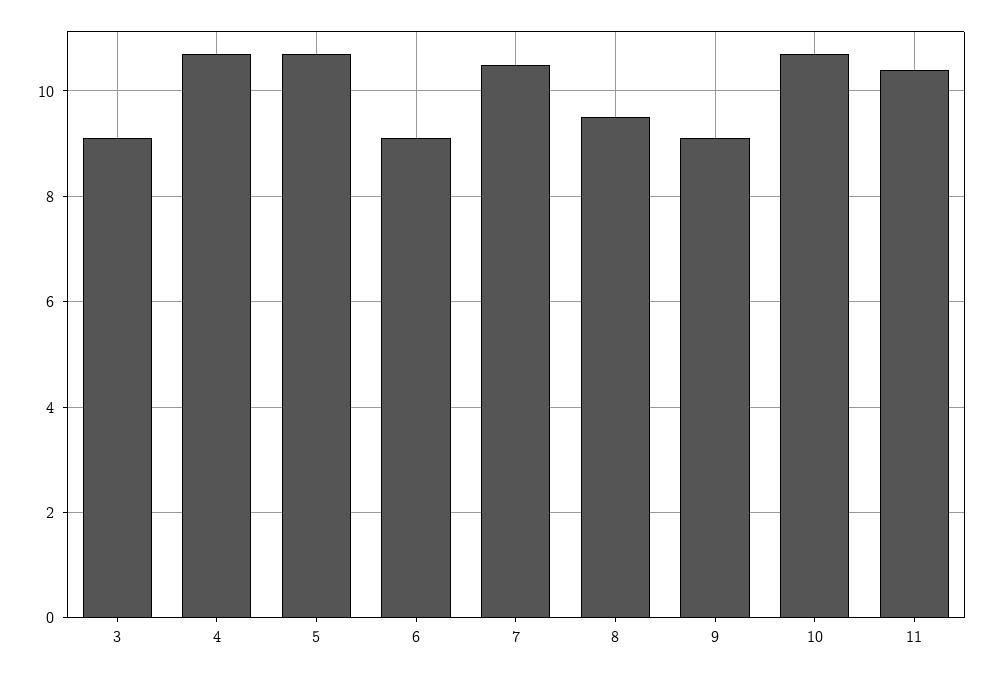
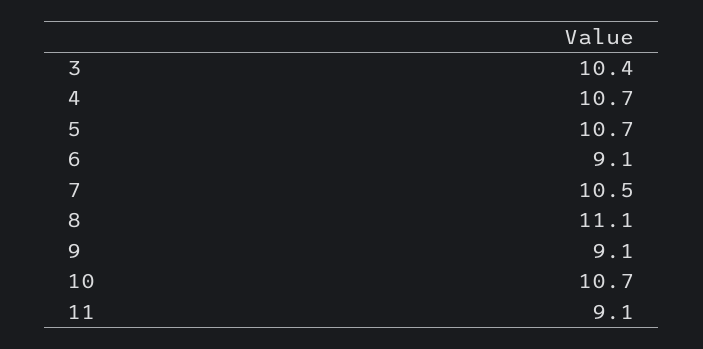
  {
-   "3": 9,
+   "3": 10.4,
    "4": 10.7,
    "5": 10.7,
    "6": 9.1,
    "7": 10.5,
-   "8": 9.5,
+   "8": 11.1,
    "9": 9.1,
    "10": 10.7,
-   "11": 10.5
+   "11": 9.1
  }

